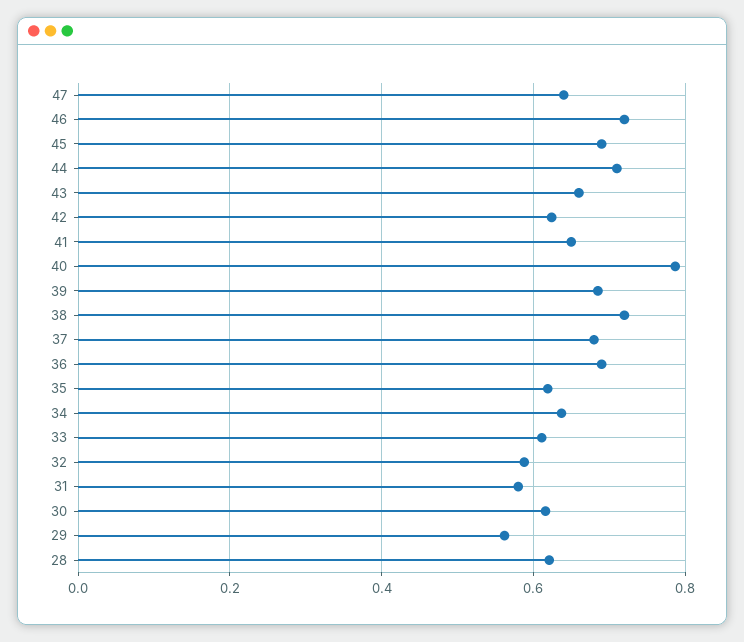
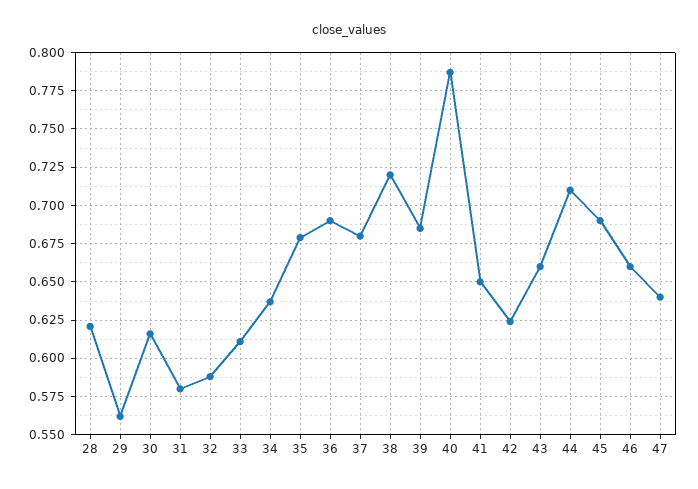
  {
    "47": 0.64,
-   "46": 0.72,
+   "46": 0.66,
    "45": 0.69,
    "44": 0.71,
    "43": 0.66,
    "42": 0.625,
    "41": 0.65,
    "40": 0.785,
    "39": 0.685,
    "38": 0.72,
    "37": 0.68,
    "36": 0.69,
-   "35": 0.62,
+   "35": 0.68,
    "34": 0.635,
    "33": 0.61,
    "32": 0.59,
    "31": 0.58,
    "30": 0.615,
    "29": 0.56,
    "28": 0.62
  }

